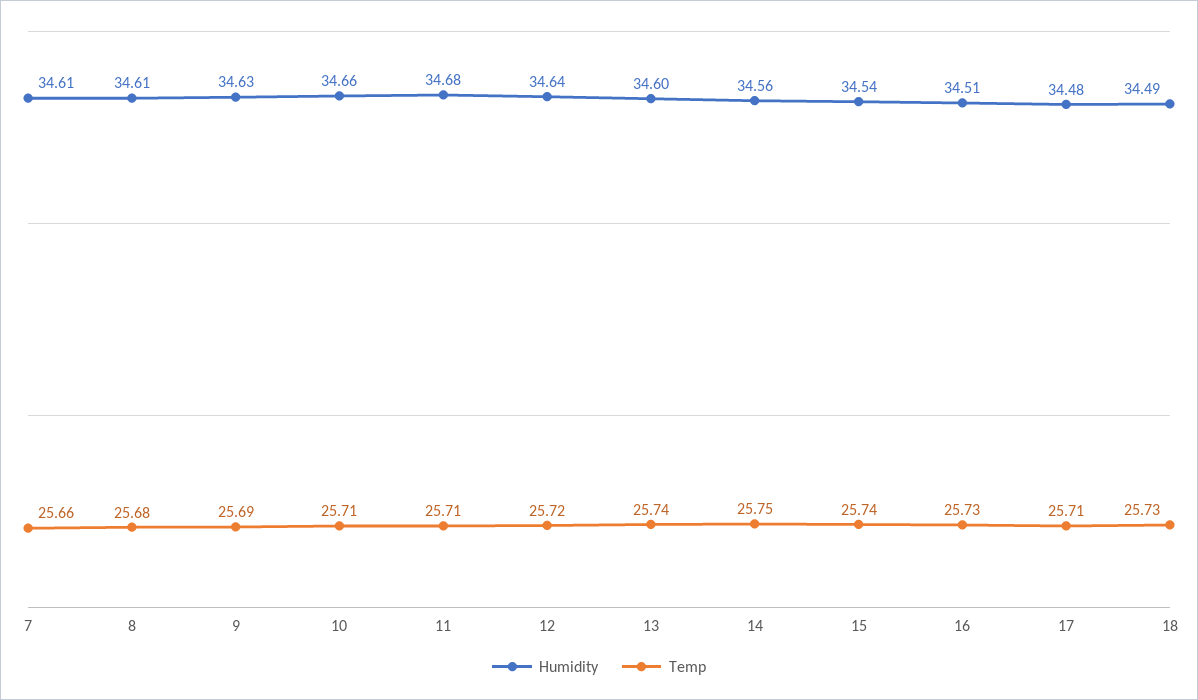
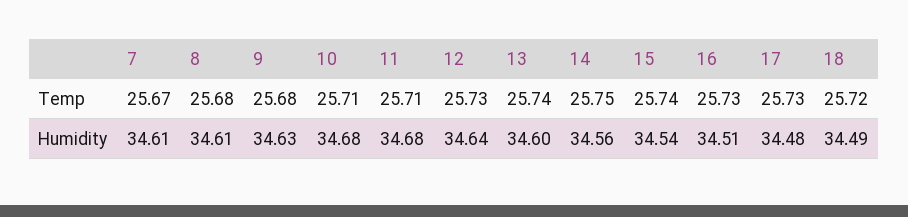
  {
    "Humidity": {
      "7": 34.61,
      "8": 34.61,
      "9": 34.63,
-     "10": 34.66,
+     "10": 34.68,
      "11": 34.68,
      "12": 34.64,
      "13": 34.6,
      "14": 34.56,
      "15": 34.54,
      "16": 34.51,
      "17": 34.48,
      "18": 34.49
    },
    "Temp": {
-     "7": 25.66,
+     "7": 25.67,
      "8": 25.68,
-     "9": 25.69,
+     "9": 25.68,
      "10": 25.71,
      "11": 25.71,
-     "12": 25.72,
+     "12": 25.73,
      "13": 25.74,
      "14": 25.75,
      "15": 25.74,
      "16": 25.73,
-     "17": 25.71,
+     "17": 25.73,
-     "18": 25.73
+     "18": 25.72
    }
  }

